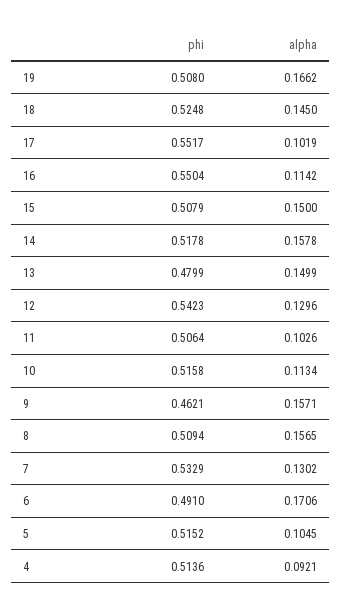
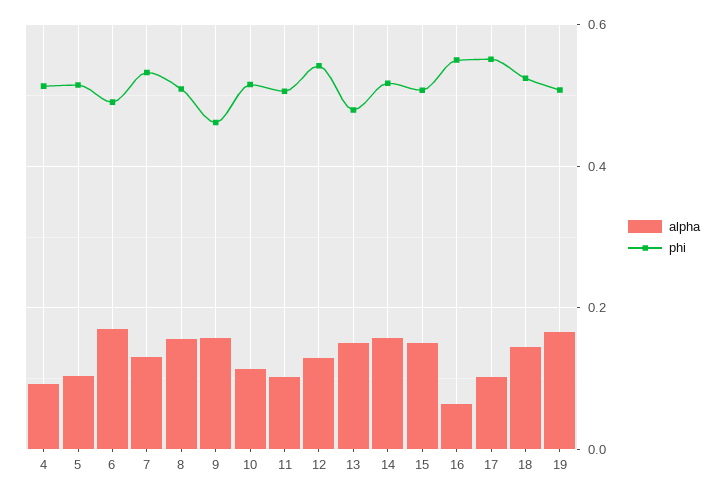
  {
    "phi": {
      "19": 0.508,
      "18": 0.5248,
      "17": 0.5517,
      "16": 0.5504,
      "15": 0.5079,
      "14": 0.5178,
      "13": 0.4799,
      "12": 0.5423,
      "11": 0.5064,
      "10": 0.5158,
      "9": 0.4621,
      "8": 0.5094,
      "7": 0.5329,
      "6": 0.491,
      "5": 0.5152,
      "4": 0.5136
    },
    "alpha": {
      "19": 0.1662,
      "18": 0.145,
      "17": 0.1019,
-     "16": 0.1142,
+     "16": 0.06,
      "15": 0.15,
      "14": 0.1578,
      "13": 0.1499,
      "12": 0.1296,
      "11": 0.1026,
      "10": 0.1134,
      "9": 0.1571,
      "8": 0.1565,
      "7": 0.1302,
      "6": 0.1706,
      "5": 0.1045,
      "4": 0.0921
    }
  }

